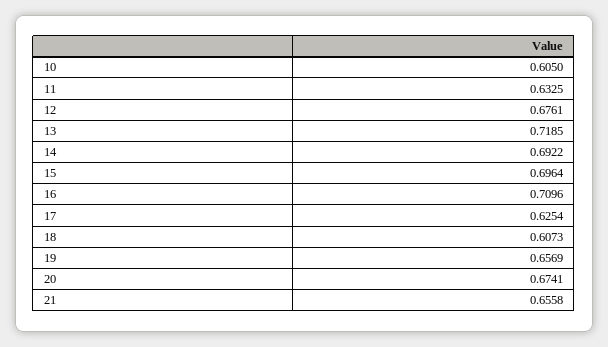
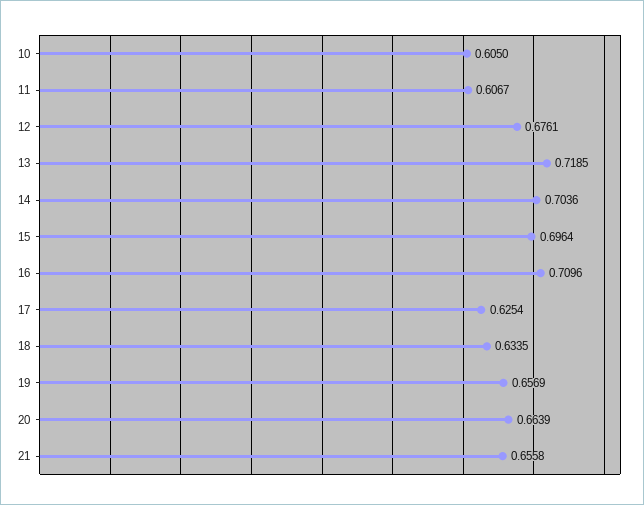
  {
    "10": 0.605,
-   "11": 0.6325,
+   "11": 0.6067,
    "12": 0.6761,
    "13": 0.7185,
-   "14": 0.6922,
+   "14": 0.7036,
    "15": 0.6964,
    "16": 0.7096,
    "17": 0.6254,
-   "18": 0.6073,
+   "18": 0.6335,
    "19": 0.6569,
-   "20": 0.6741,
+   "20": 0.6639,
    "21": 0.6558
  }

